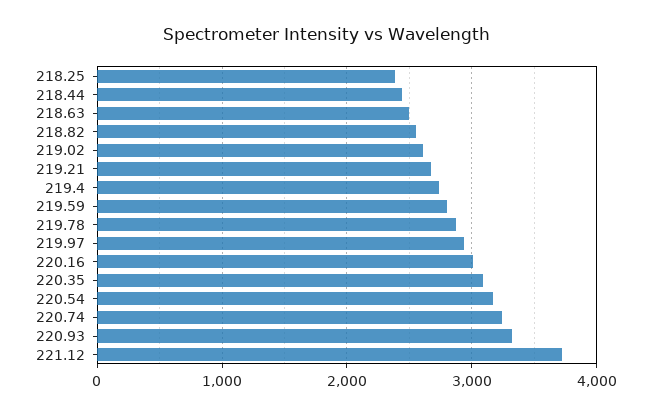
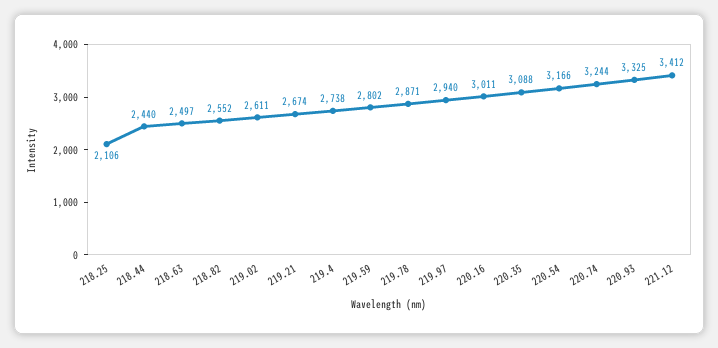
  {
-   "218.25": 2400,
+   "218.25": 2106,
    "218.44": 2440,
    "218.63": 2497,
    "218.82": 2552,
    "219.02": 2611,
    "219.21": 2674,
    "219.4": 2738,
    "219.59": 2802,
    "219.78": 2871,
    "219.97": 2940,
    "220.16": 3011,
    "220.35": 3088,
    "220.54": 3166,
    "220.74": 3244,
    "220.93": 3325,
-   "221.12": 3700
+   "221.12": 3412
  }

